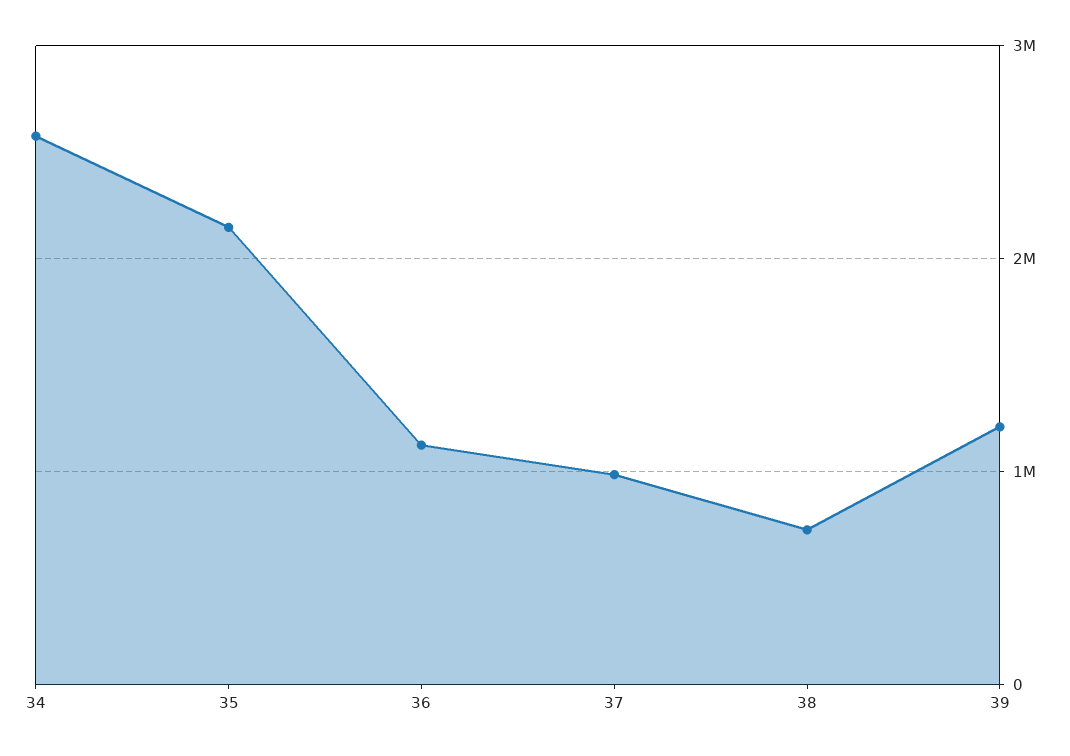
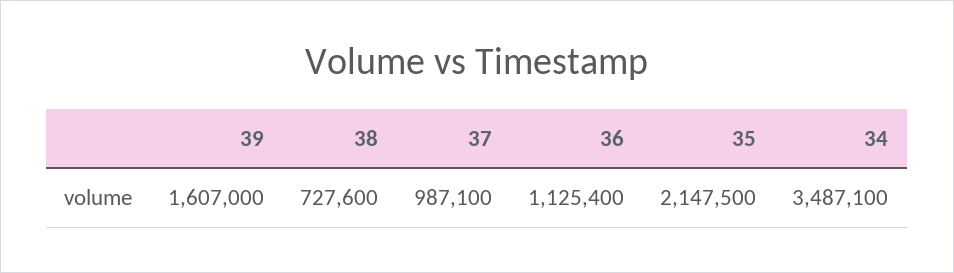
  {
-   "34": 2600000,
+   "34": 3487100,
    "35": 2147500,
    "36": 1125400,
    "37": 987100,
    "38": 727600,
-   "39": 1200000
+   "39": 1607000
  }

